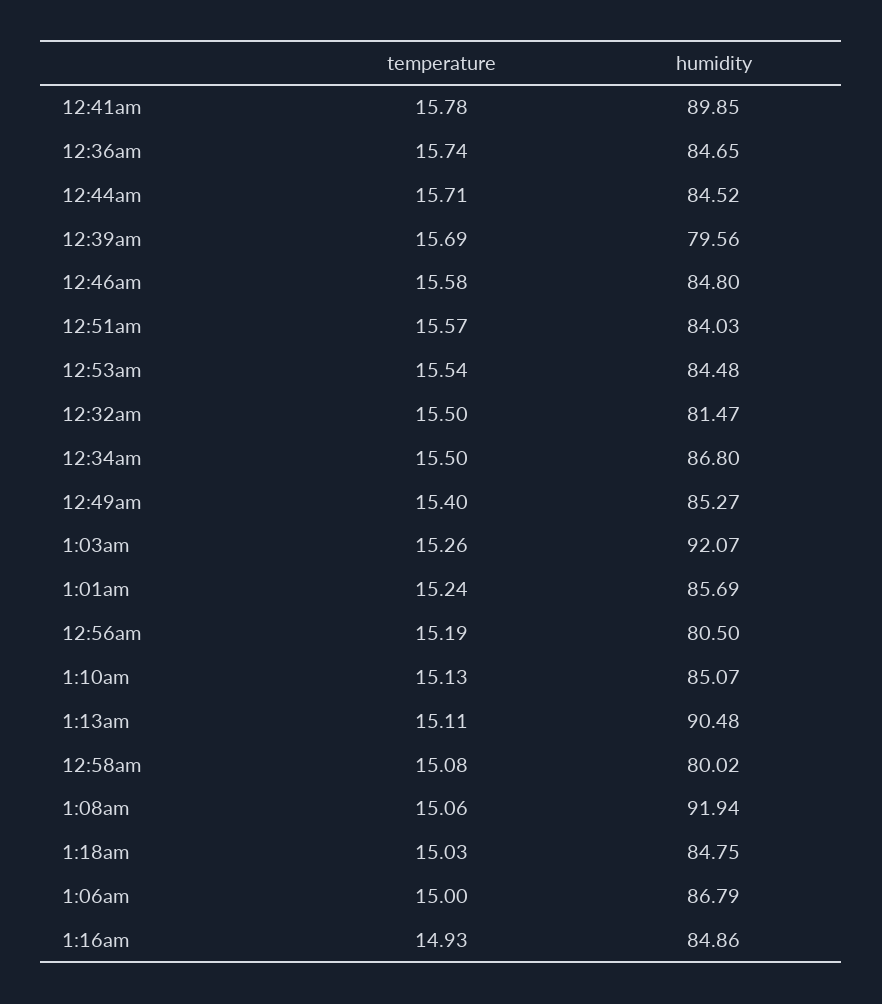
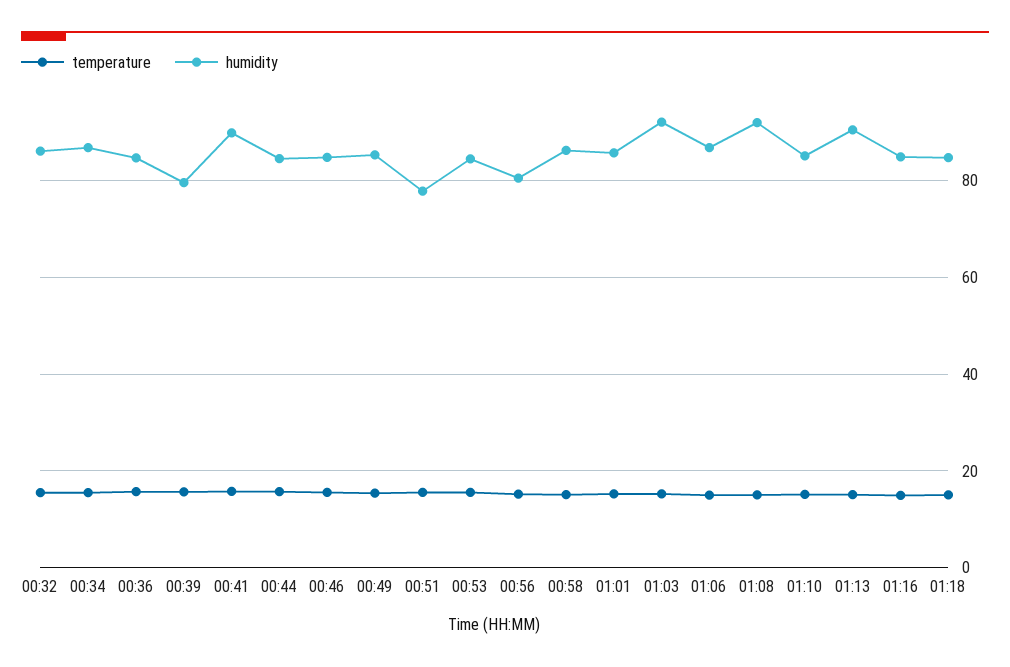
  {
    "temperature": {
      "12:41am": 15.78,
      "12:36am": 15.74,
      "12:44am": 15.71,
      "12:39am": 15.69,
      "12:46am": 15.58,
      "12:51am": 15.57,
      "12:53am": 15.54,
      "12:32am": 15.5,
      "12:34am": 15.5,
      "12:49am": 15.4,
      "1:03am": 15.26,
      "1:01am": 15.24,
      "12:56am": 15.19,
      "1:10am": 15.13,
      "1:13am": 15.11,
      "12:58am": 15.08,
      "1:08am": 15.06,
      "1:18am": 15.03,
      "1:06am": 15,
      "1:16am": 14.93
    },
    "humidity": {
      "12:41am": 89.85,
      "12:36am": 84.65,
      "12:44am": 84.52,
      "12:39am": 79.56,
      "12:46am": 84.8,
-     "12:51am": 84.03,
+     "12:51am": 78,
      "12:53am": 84.48,
-     "12:32am": 81.47,
+     "12:32am": 86,
      "12:34am": 86.8,
      "12:49am": 85.27,
      "1:03am": 92.07,
      "1:01am": 85.69,
      "12:56am": 80.5,
      "1:10am": 85.07,
      "1:13am": 90.48,
-     "12:58am": 80.02,
+     "12:58am": 86,
      "1:08am": 91.94,
      "1:18am": 84.75,
      "1:06am": 86.79,
      "1:16am": 84.86
    }
  }

